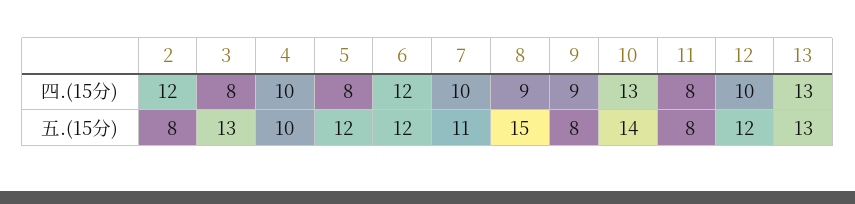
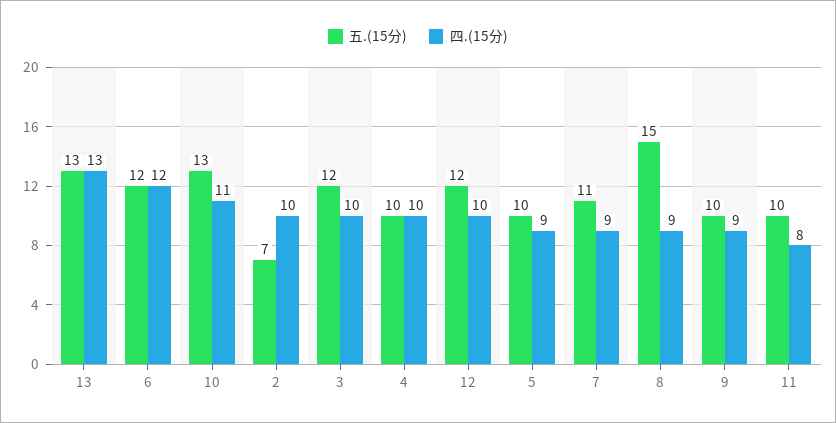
  {
    "四.(15分)": {
-     "2": 12,
+     "2": 10,
-     "3": 8,
+     "3": 10,
      "4": 10,
-     "5": 8,
+     "5": 9,
      "6": 12,
-     "7": 10,
+     "7": 9,
      "8": 9,
      "9": 9,
-     "10": 13,
+     "10": 11,
      "11": 8,
      "12": 10,
      "13": 13
    },
    "五.(15分)": {
-     "2": 8,
+     "2": 7,
-     "3": 13,
+     "3": 12,
      "4": 10,
-     "5": 12,
+     "5": 10,
      "6": 12,
      "7": 11,
      "8": 15,
-     "9": 8,
+     "9": 10,
-     "10": 14,
+     "10": 13,
-     "11": 8,
+     "11": 10,
      "12": 12,
      "13": 13
    }
  }

